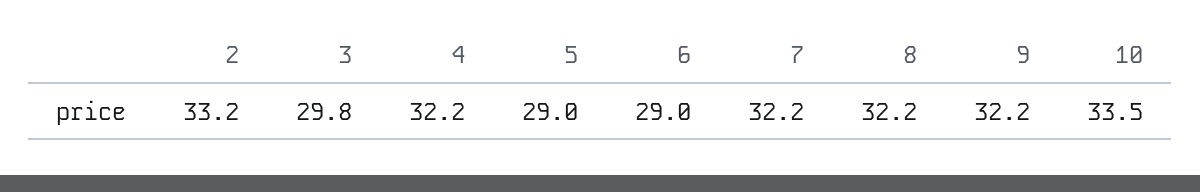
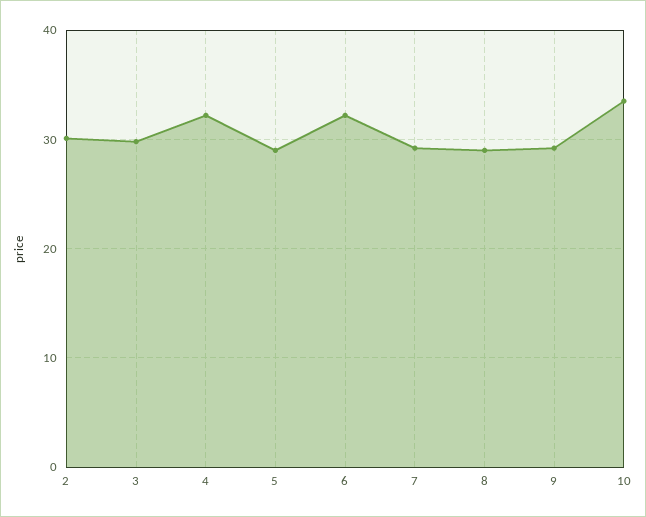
  {
-   "2": 33.2,
+   "2": 30,
    "3": 29.8,
    "4": 32.2,
    "5": 29,
-   "6": 29,
+   "6": 32,
-   "7": 32.2,
+   "7": 29,
-   "8": 32.2,
+   "8": 29,
-   "9": 32.2,
+   "9": 29,
    "10": 33.5
  }

